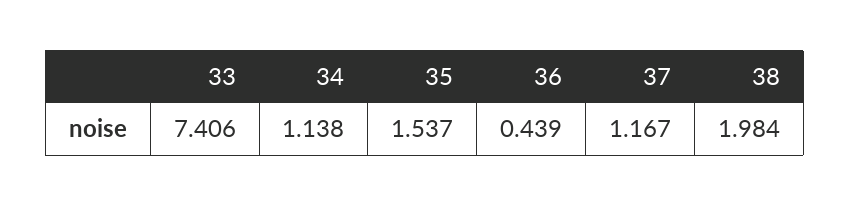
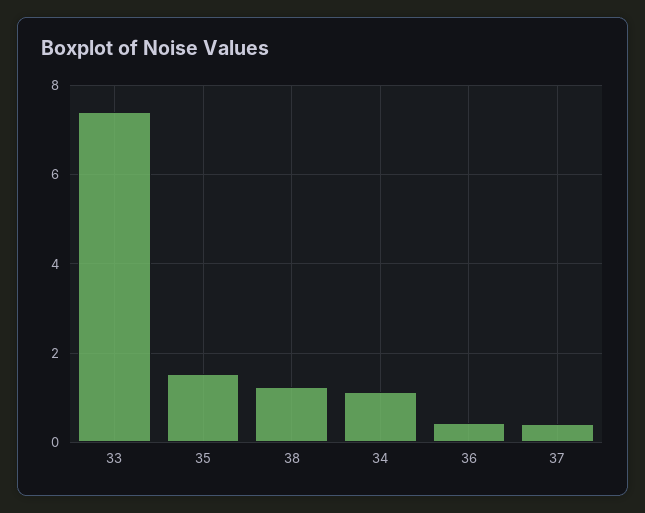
  {
    "33": 7.406,
    "34": 1.138,
    "35": 1.537,
    "36": 0.439,
-   "37": 1.167,
+   "37": 0.4,
-   "38": 1.984
+   "38": 1.2
  }

